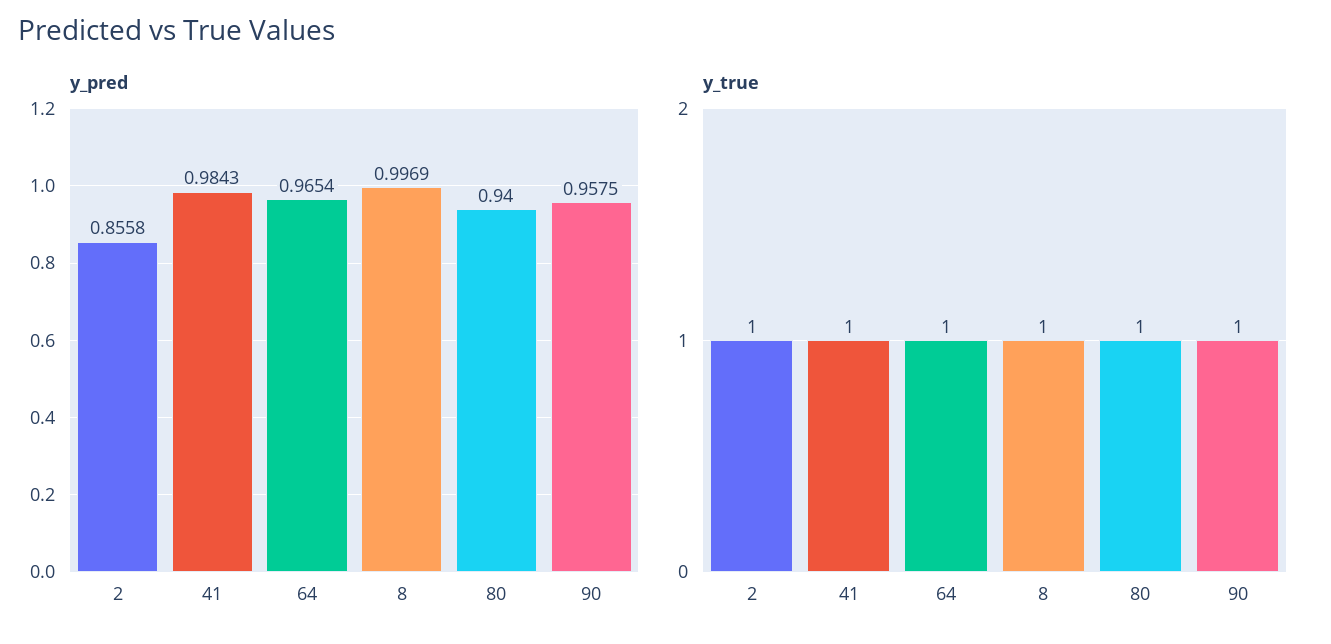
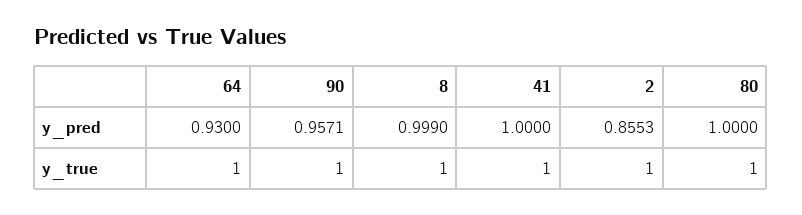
  {
    "y_pred": {
-     "2": 0.8558,
+     "2": 0.8553,
-     "41": 0.9843,
+     "41": 1,
-     "64": 0.9654,
+     "64": 0.93,
-     "8": 0.9969,
+     "8": 0.999,
-     "80": 0.94,
+     "80": 1,
-     "90": 0.9575
+     "90": 0.9571
    },
    "y_true": {
      "2": 1,
      "41": 1,
      "64": 1,
      "8": 1,
      "80": 1,
      "90": 1
    }
  }

